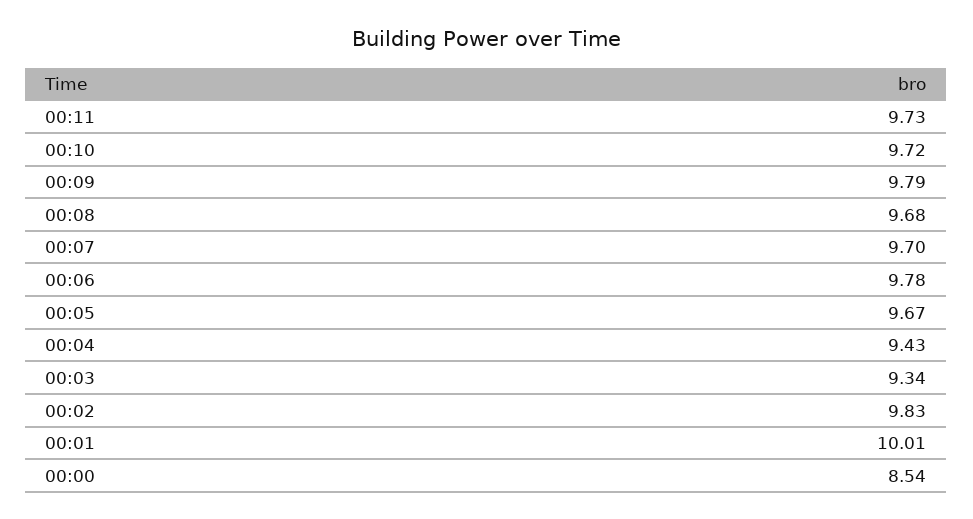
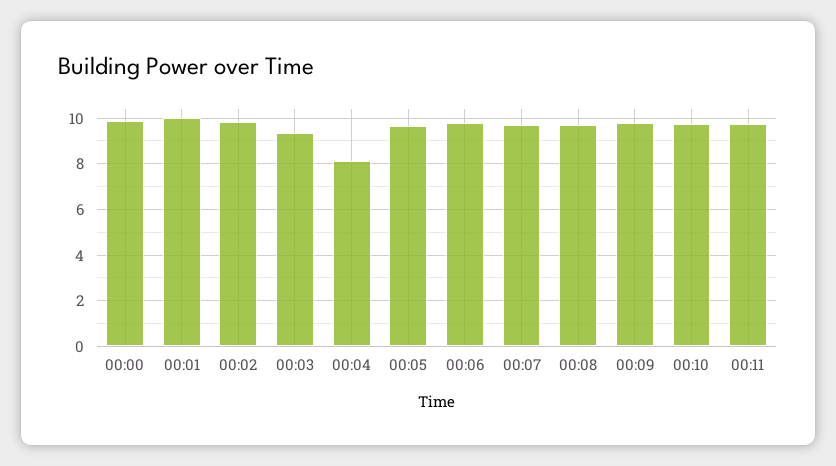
  {
    "00:11": 9.73,
    "00:10": 9.72,
    "00:09": 9.79,
    "00:08": 9.68,
    "00:07": 9.7,
    "00:06": 9.78,
    "00:05": 9.67,
-   "00:04": 9.43,
+   "00:04": 8,
    "00:03": 9.34,
    "00:02": 9.83,
    "00:01": 10.01,
-   "00:00": 8.54
+   "00:00": 10
  }

